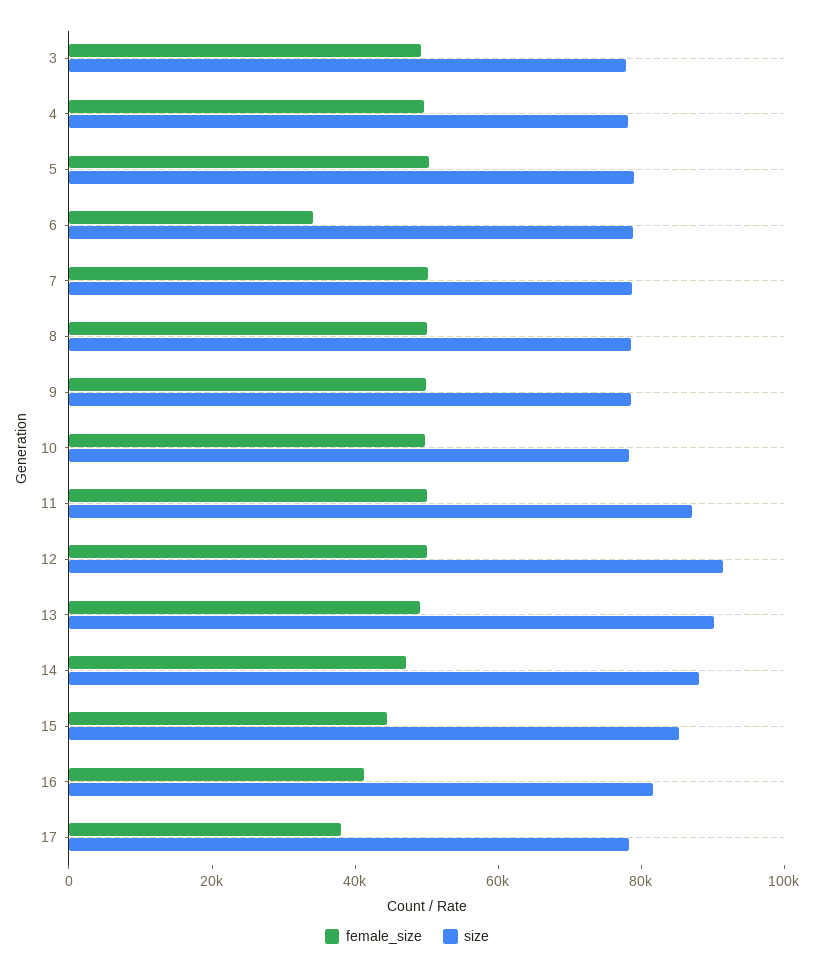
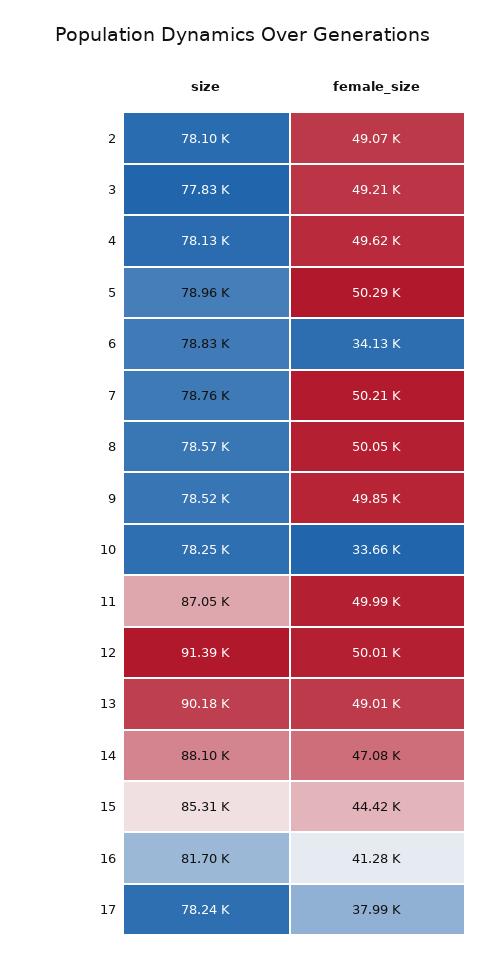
  {
    "female_size": {
      "3": 49210,
      "4": 49620,
      "5": 50290,
      "6": 34130,
      "7": 50210,
      "8": 50050,
      "9": 49850,
-     "10": 50000,
+     "10": 33660,
      "11": 49990,
      "12": 50010,
      "13": 49010,
      "14": 47080,
      "15": 44420,
      "16": 41280,
-     "17": 37990
+     "17": 37990,
+     "2": 49070
    },
    "size": {
      "3": 77830,
      "4": 78130,
      "5": 78960,
      "6": 78830,
      "7": 78760,
      "8": 78570,
      "9": 78520,
      "10": 78250,
      "11": 87050,
      "12": 91390,
      "13": 90180,
      "14": 88100,
      "15": 85310,
      "16": 81700,
-     "17": 78240
+     "17": 78240,
+     "2": 78100
    }
  }

